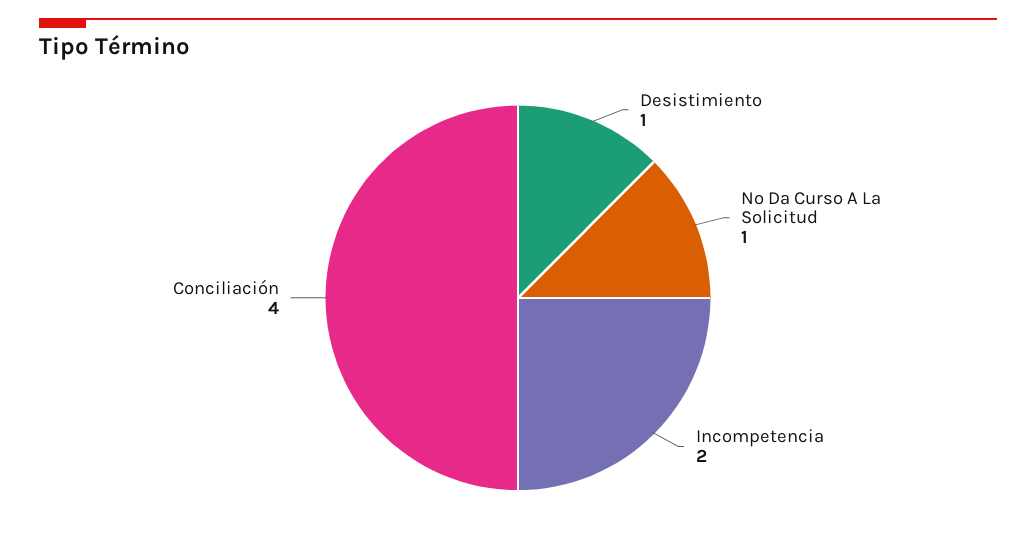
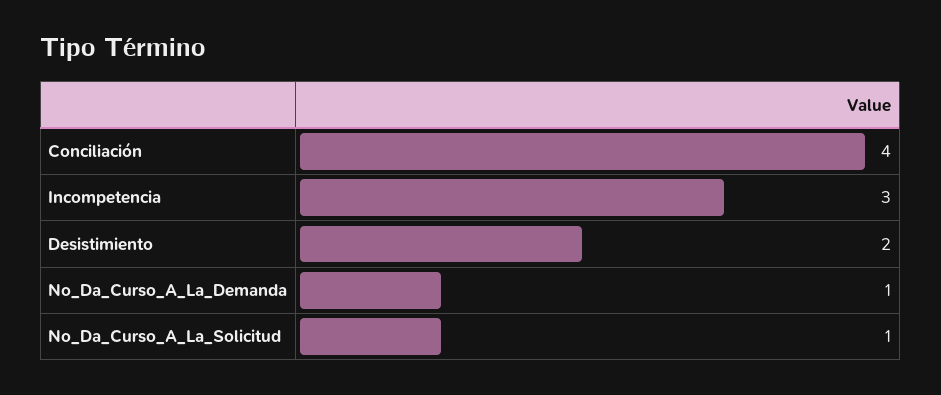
  {
-   "Desistimiento": 1,
+   "Desistimiento": 2,
    "No Da Curso A La Solicitud": 1,
-   "Incompetencia": 2,
+   "Incompetencia": 3,
-   "Conciliación": 4
+   "Conciliación": 4,
+   "No_Da_Curso_A_La_Demanda": 1
  }

